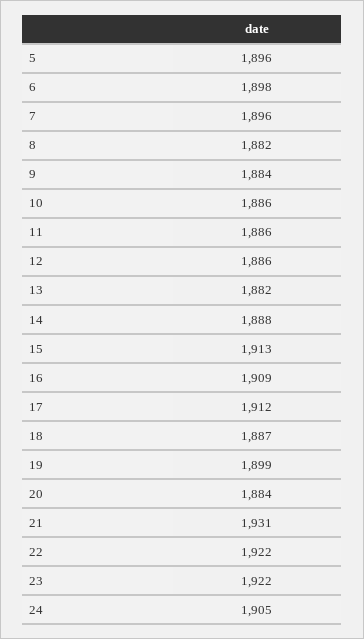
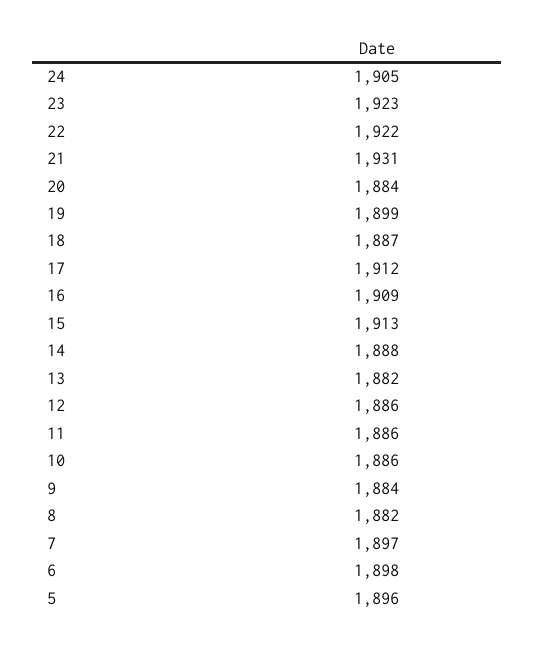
  {
    "5": 1896,
    "6": 1898,
-   "7": 1896,
+   "7": 1897,
    "8": 1882,
    "9": 1884,
    "10": 1886,
    "11": 1886,
    "12": 1886,
    "13": 1882,
    "14": 1888,
    "15": 1913,
    "16": 1909,
    "17": 1912,
    "18": 1887,
    "19": 1899,
    "20": 1884,
    "21": 1931,
    "22": 1922,
-   "23": 1922,
+   "23": 1923,
    "24": 1905
  }

